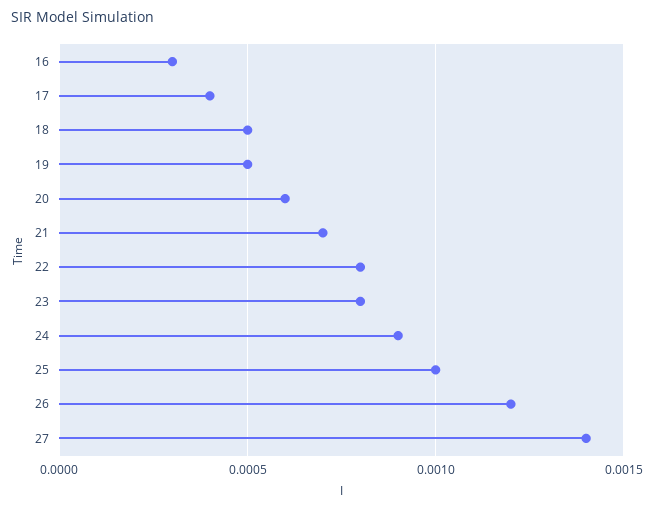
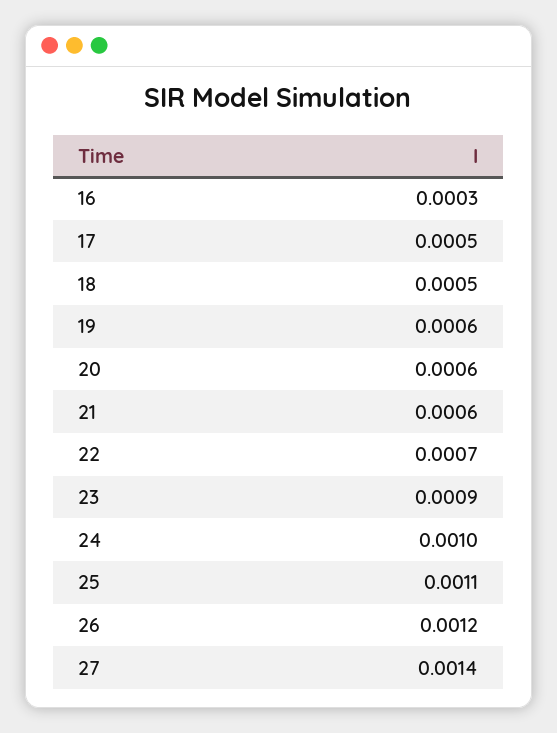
  {
    "16": 0.0003,
-   "17": 0.0004,
+   "17": 0.0005,
    "18": 0.0005,
-   "19": 0.0005,
+   "19": 0.0006,
    "20": 0.0006,
-   "21": 0.0007,
+   "21": 0.0006,
-   "22": 0.0008,
+   "22": 0.0007,
-   "23": 0.0008,
+   "23": 0.0009,
-   "24": 0.0009,
+   "24": 0.001,
-   "25": 0.001,
+   "25": 0.0011,
    "26": 0.0012,
    "27": 0.0014
  }

